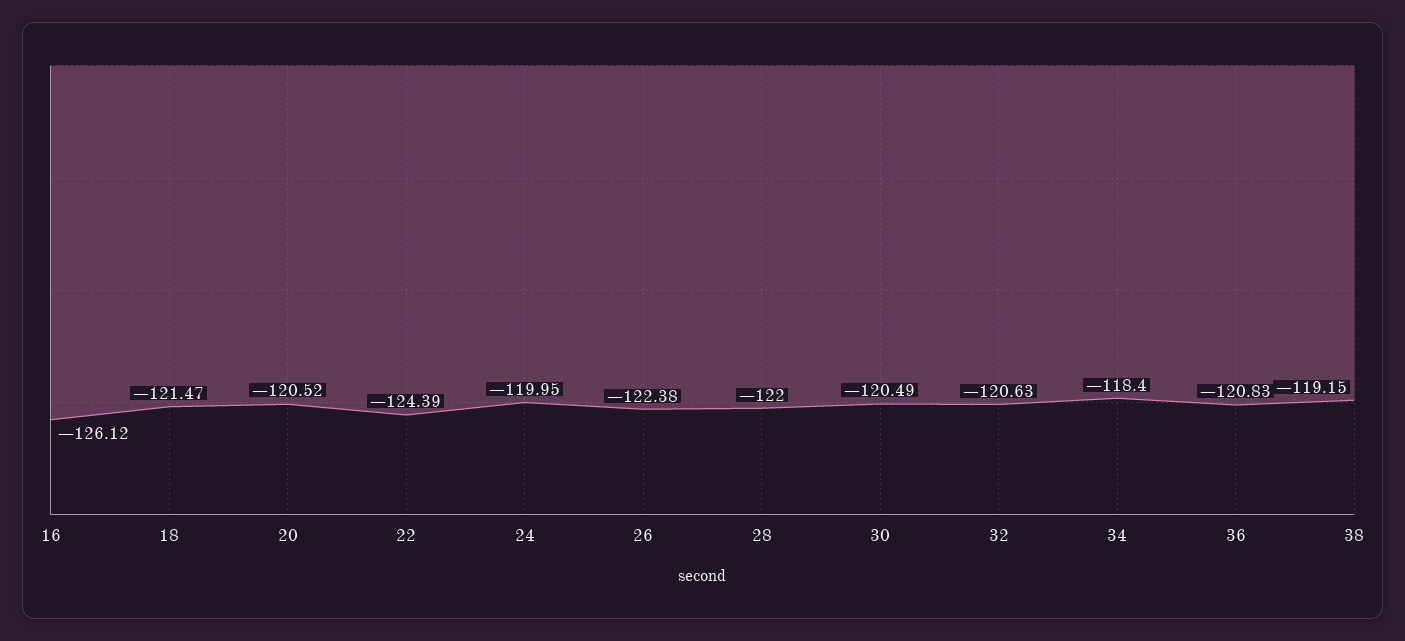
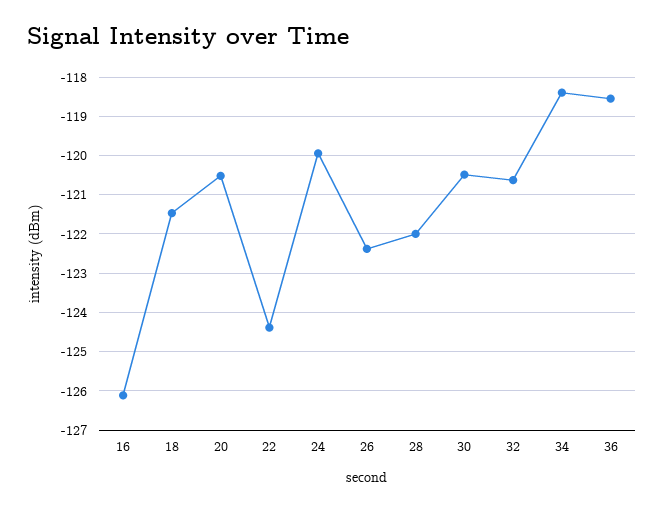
  {
    "16": -126.12,
    "18": -121.47,
    "20": -120.52,
    "22": -124.39,
    "24": -119.95,
    "26": -122.38,
    "28": -122,
    "30": -120.49,
    "32": -120.63,
    "34": -118.4,
-   "36": -120.83,
+   "36": -118.6
-   "38": -119.15
  }

